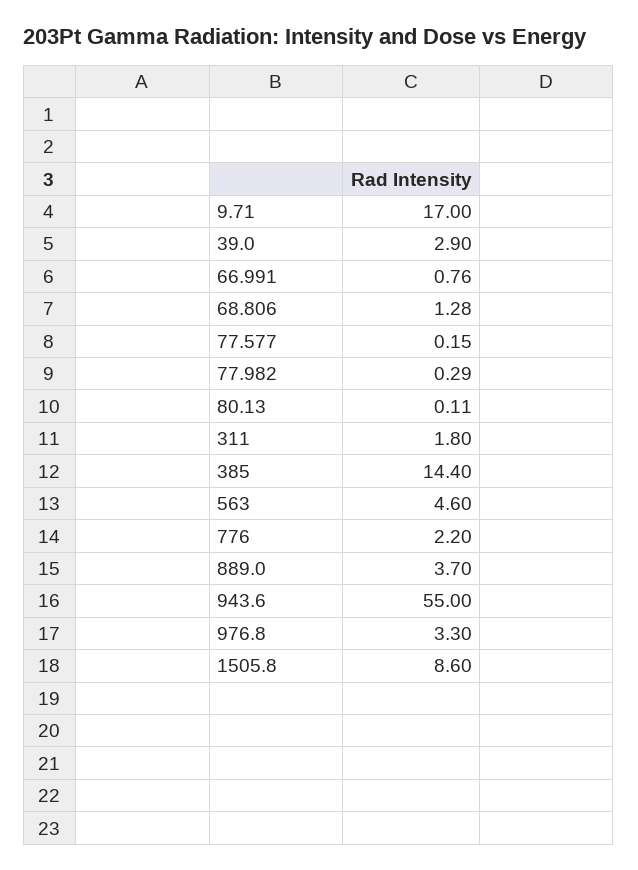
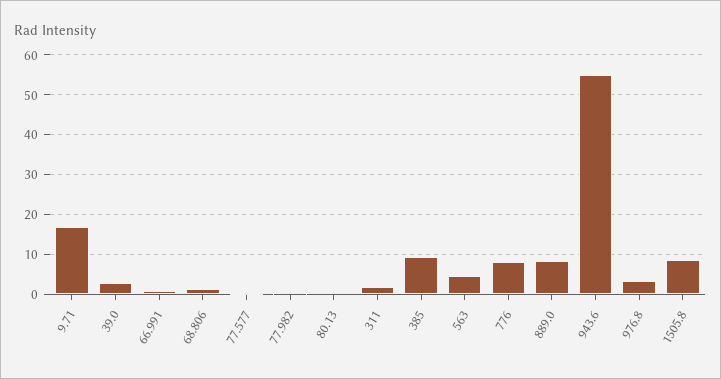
  {
    "9.71": 17,
    "39.0": 2.9,
    "66.991": 0.76,
    "68.806": 1.28,
    "77.577": 0.15,
    "77.982": 0.29,
    "80.13": 0.11,
    "311": 1.8,
-   "385": 14.4,
+   "385": 10,
    "563": 4.6,
-   "776": 2.2,
+   "776": 8,
-   "889.0": 3.7,
+   "889.0": 8,
    "943.6": 55,
    "976.8": 3.3,
    "1505.8": 8.6
  }

